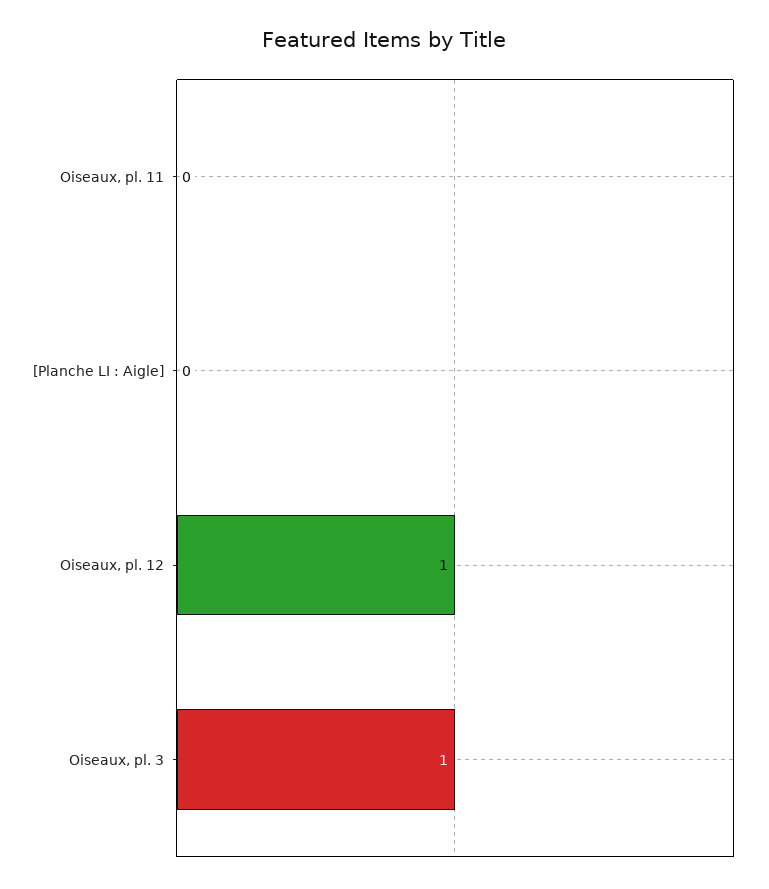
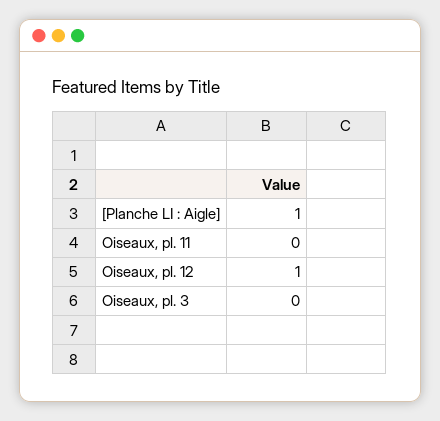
  {
    "Oiseaux, pl. 11": 0,
-   "[Planche LI : Aigle]": 0,
+   "[Planche LI : Aigle]": 1,
    "Oiseaux, pl. 12": 1,
-   "Oiseaux, pl. 3": 1
+   "Oiseaux, pl. 3": 0
  }

